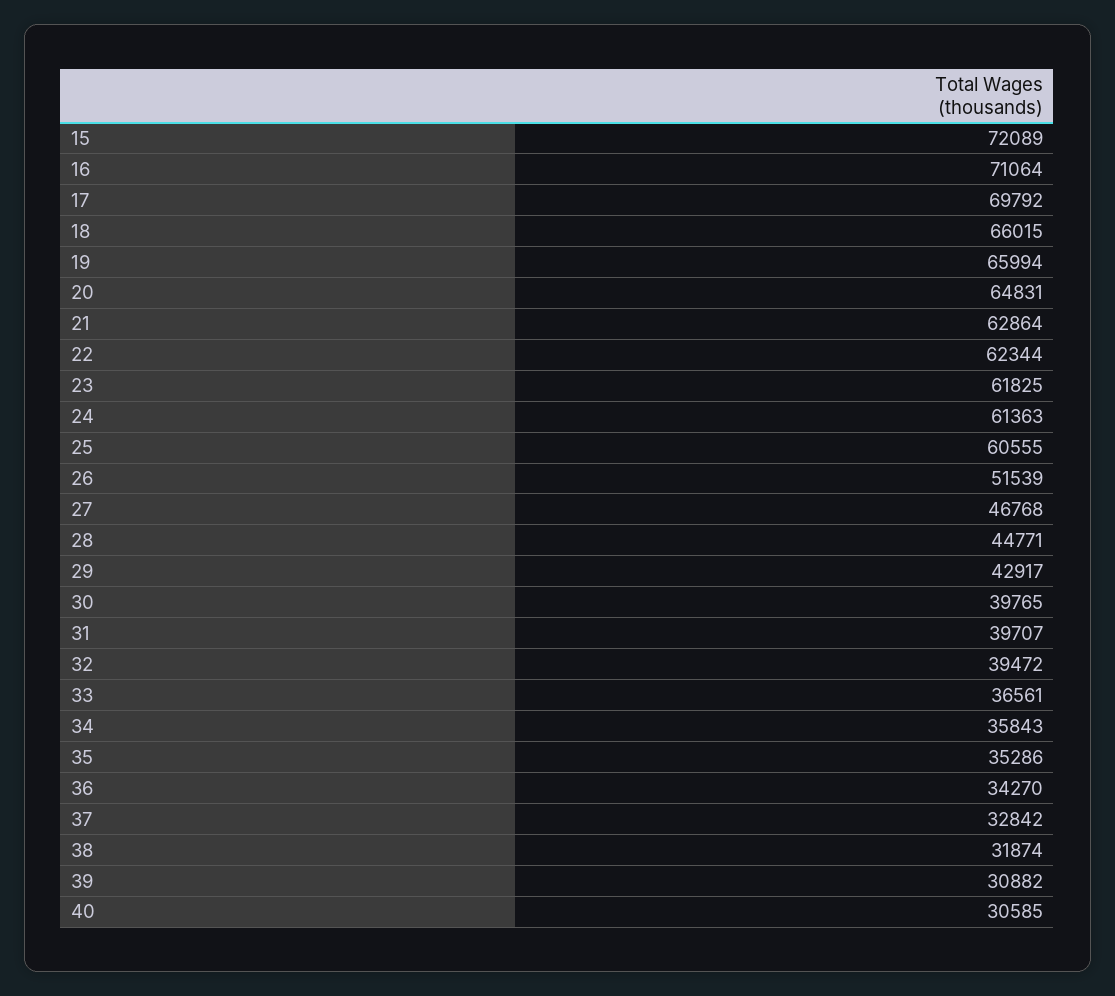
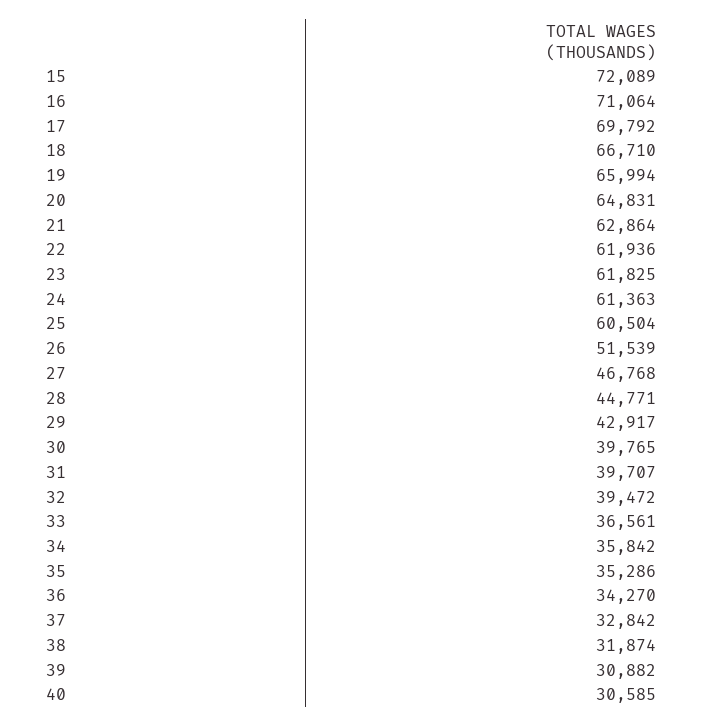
  {
    "15": 72089,
    "16": 71064,
    "17": 69792,
-   "18": 66015,
+   "18": 66710,
    "19": 65994,
    "20": 64831,
    "21": 62864,
-   "22": 62344,
+   "22": 61936,
    "23": 61825,
    "24": 61363,
-   "25": 60555,
+   "25": 60504,
    "26": 51539,
    "27": 46768,
    "28": 44771,
    "29": 42917,
    "30": 39765,
    "31": 39707,
    "32": 39472,
    "33": 36561,
-   "34": 35843,
+   "34": 35842,
    "35": 35286,
    "36": 34270,
    "37": 32842,
    "38": 31874,
    "39": 30882,
    "40": 30585
  }

